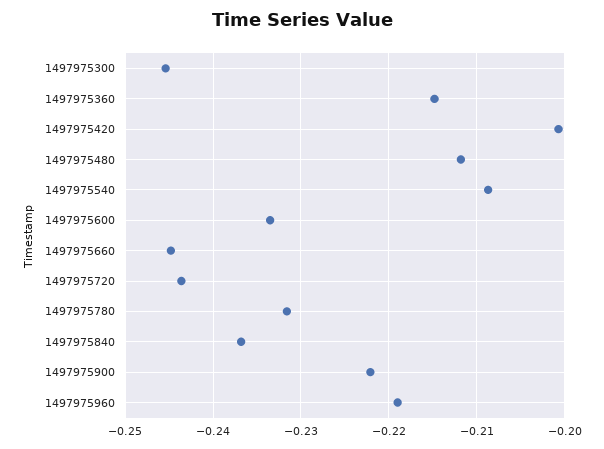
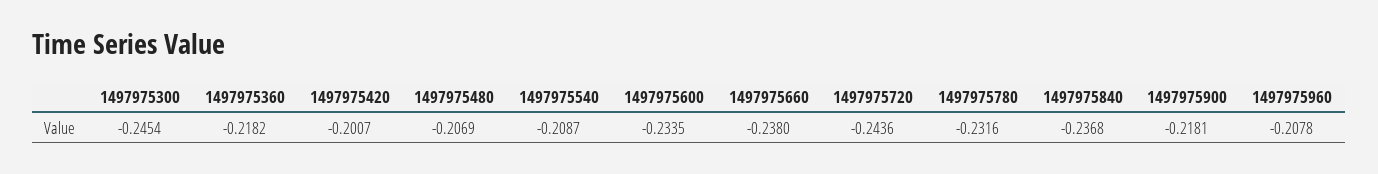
  {
    "1497975300": -0.2454,
-   "1497975360": -0.215,
+   "1497975360": -0.2182,
    "1497975420": -0.2007,
-   "1497975480": -0.212,
+   "1497975480": -0.2069,
    "1497975540": -0.2087,
    "1497975600": -0.2335,
-   "1497975660": -0.245,
+   "1497975660": -0.238,
    "1497975720": -0.2436,
    "1497975780": -0.2316,
    "1497975840": -0.2368,
-   "1497975900": -0.222,
+   "1497975900": -0.2181,
-   "1497975960": -0.219
+   "1497975960": -0.2078
  }

